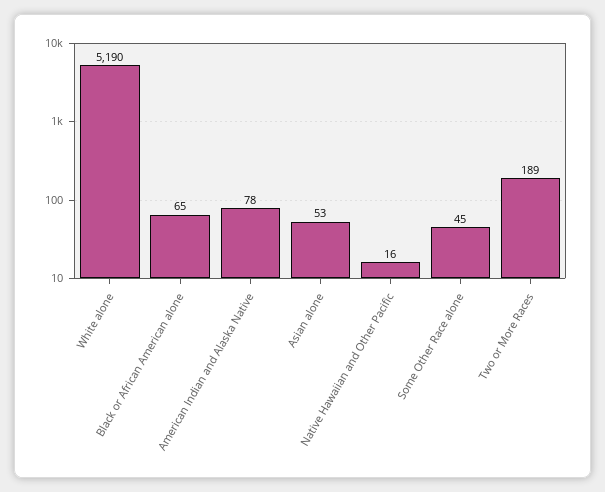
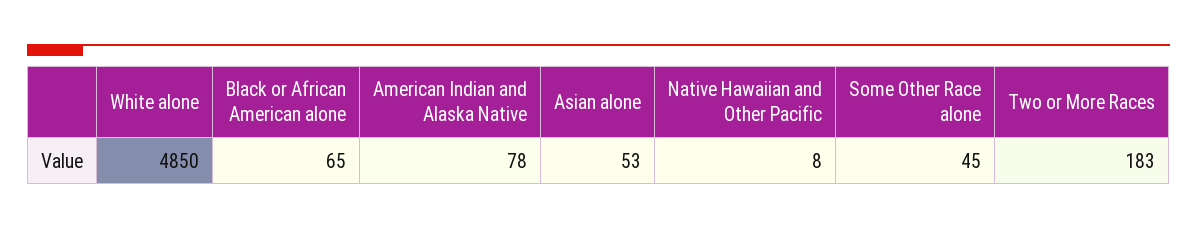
  {
-   "White alone": 5190,
+   "White alone": 4850,
    "Black or African American alone": 65,
    "American Indian and Alaska Native": 78,
    "Asian alone": 53,
-   "Native Hawaiian and Other Pacific": 16,
+   "Native Hawaiian and Other Pacific": 8,
    "Some Other Race alone": 45,
-   "Two or More Races": 189
+   "Two or More Races": 183
  }

